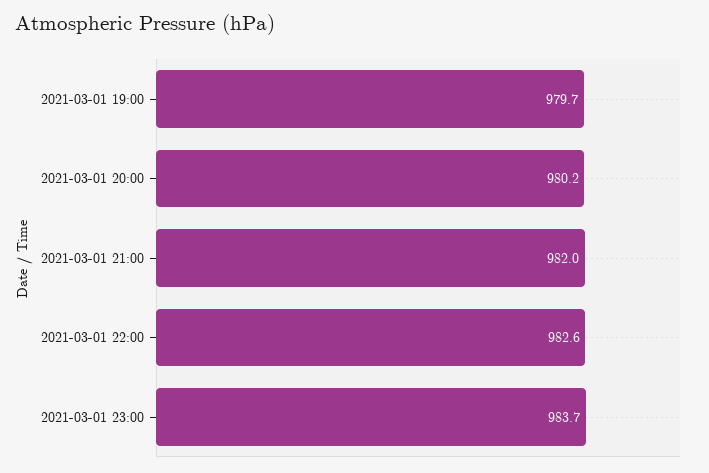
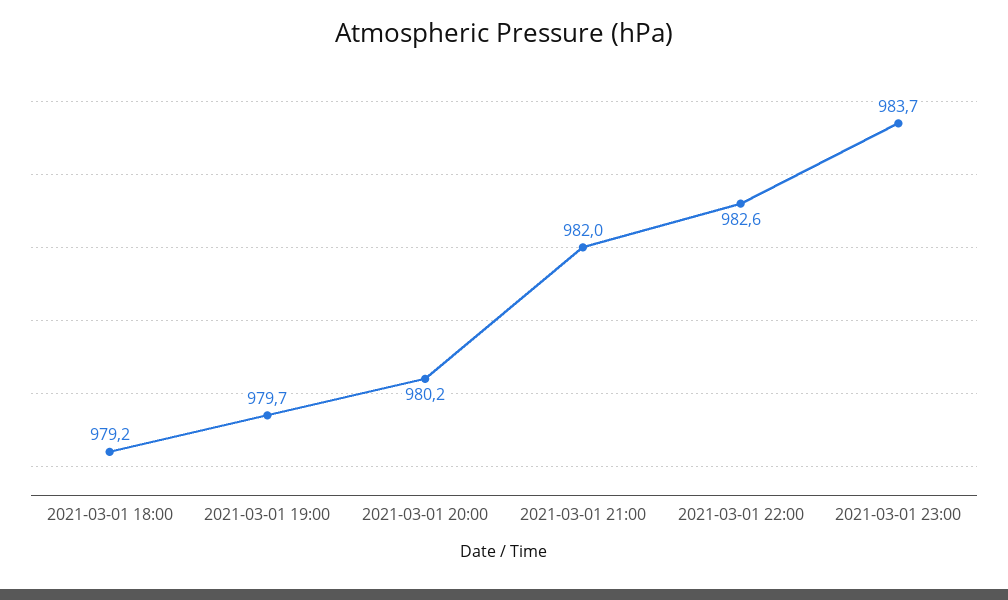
  {
    "2021-03-01 19:00": 979.7,
    "2021-03-01 20:00": 980.2,
    "2021-03-01 21:00": 982,
    "2021-03-01 22:00": 982.6,
-   "2021-03-01 23:00": 983.7
+   "2021-03-01 23:00": 983.7,
+   "2021-03-01 18:00": 979.2
  }

